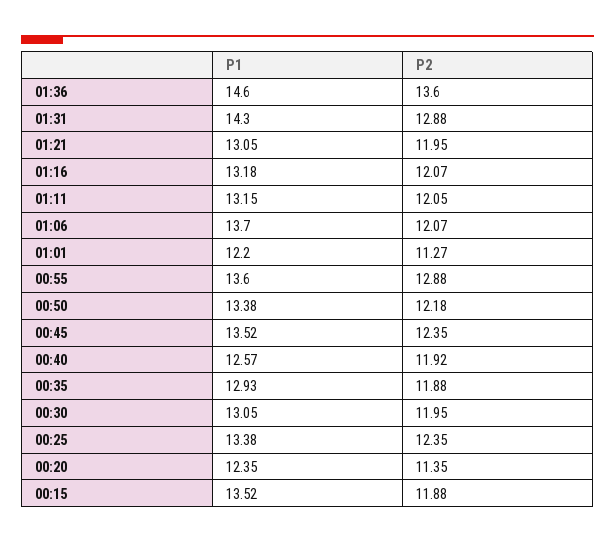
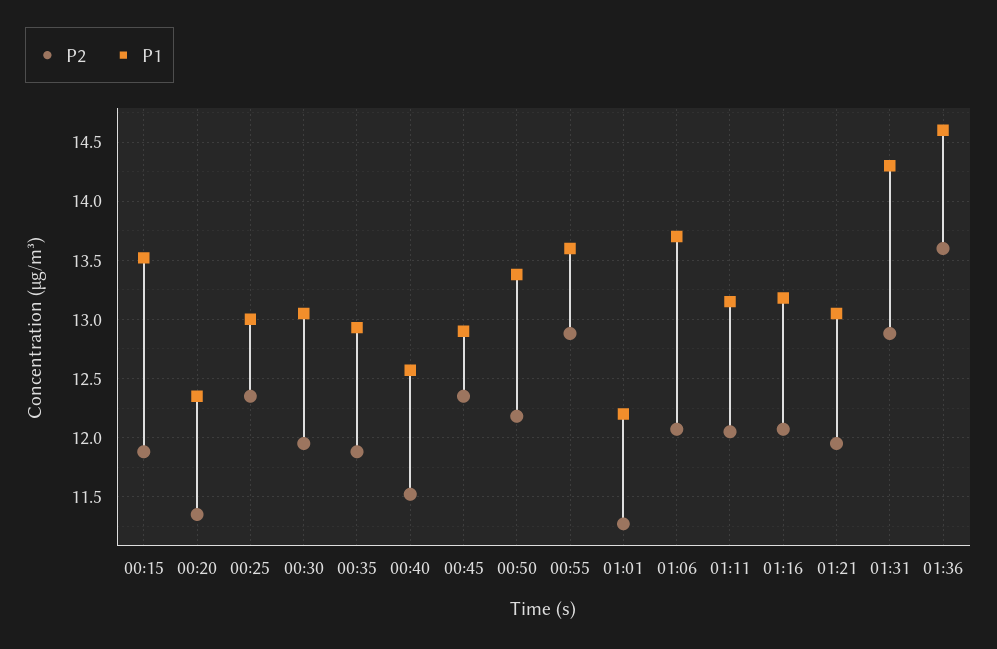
  {
    "P1": {
      "01:36": 14.6,
      "01:31": 14.3,
      "01:21": 13.05,
      "01:16": 13.18,
      "01:11": 13.15,
      "01:06": 13.7,
      "01:01": 12.2,
      "00:55": 13.6,
      "00:50": 13.38,
-     "00:45": 13.52,
+     "00:45": 12.9,
      "00:40": 12.57,
      "00:35": 12.93,
      "00:30": 13.05,
-     "00:25": 13.38,
+     "00:25": 13,
      "00:20": 12.35,
      "00:15": 13.52
    },
    "P2": {
      "01:36": 13.6,
      "01:31": 12.88,
      "01:21": 11.95,
      "01:16": 12.07,
      "01:11": 12.05,
      "01:06": 12.07,
      "01:01": 11.27,
      "00:55": 12.88,
      "00:50": 12.18,
      "00:45": 12.35,
-     "00:40": 11.92,
+     "00:40": 11.5,
      "00:35": 11.88,
      "00:30": 11.95,
      "00:25": 12.35,
      "00:20": 11.35,
      "00:15": 11.88
    }
  }

